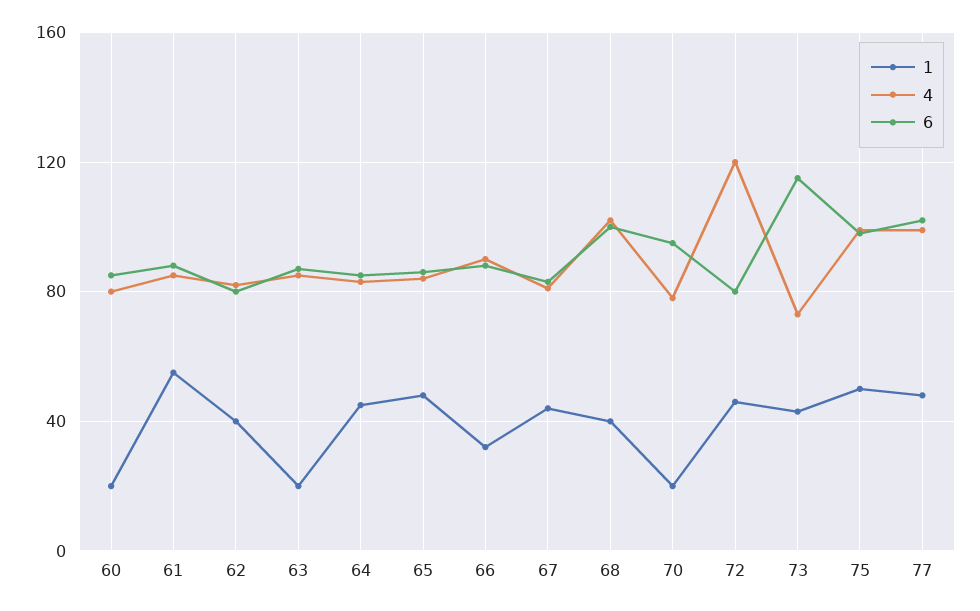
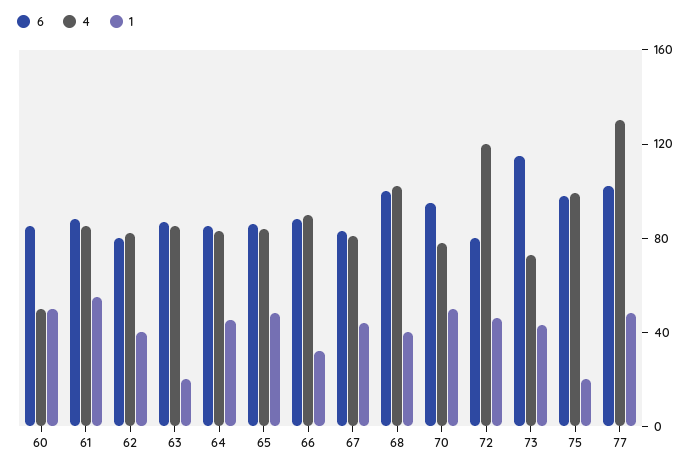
  {
    "1": {
-     "60": 20,
+     "60": 50,
      "61": 55,
      "62": 40,
      "63": 20,
      "64": 45,
      "65": 50,
      "66": 30,
      "67": 45,
      "68": 40,
-     "70": 20,
+     "70": 50,
      "72": 45,
      "73": 45,
-     "75": 50,
+     "75": 20,
      "77": 50
    },
    "4": {
-     "60": 80,
+     "60": 50,
      "61": 85,
      "62": 80,
      "63": 85,
      "64": 85,
      "65": 85,
      "66": 90,
      "67": 80,
      "68": 100,
      "70": 80,
      "72": 120,
      "73": 75,
      "75": 100,
-     "77": 100
+     "77": 130
    },
    "6": {
      "60": 85,
      "61": 90,
      "62": 80,
      "63": 85,
      "64": 85,
      "65": 85,
      "66": 90,
      "67": 85,
      "68": 100,
      "70": 95,
      "72": 80,
      "73": 115,
      "75": 100,
      "77": 100
    }
  }

